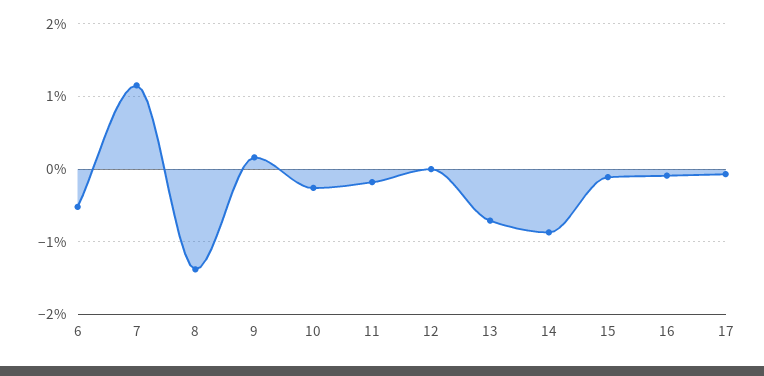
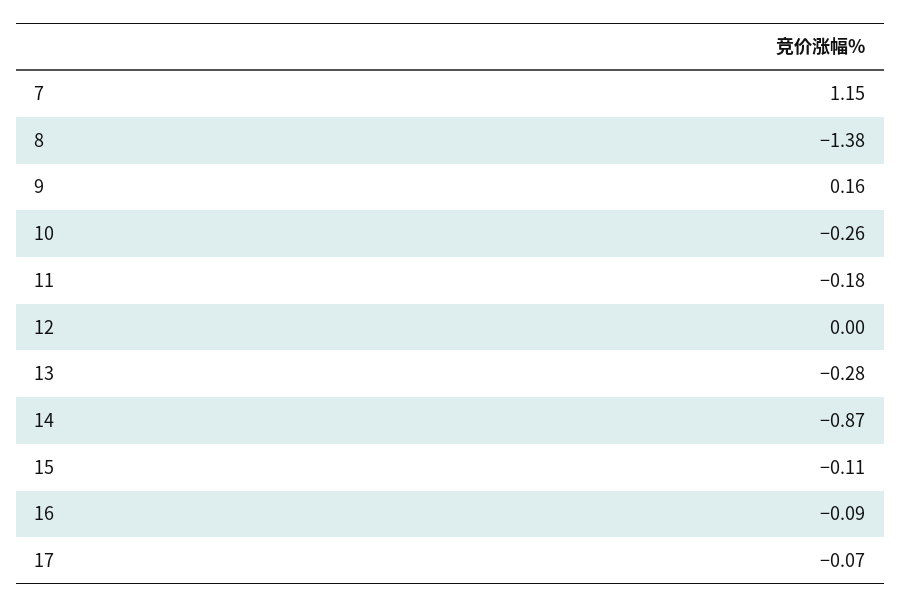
  {
-   "6": -0.5,
    "7": 1.15,
    "8": -1.38,
    "9": 0.16,
    "10": -0.26,
    "11": -0.18,
    "12": 0,
-   "13": -0.7,
+   "13": -0.28,
    "14": -0.87,
    "15": -0.11,
    "16": -0.09,
    "17": -0.07
  }

